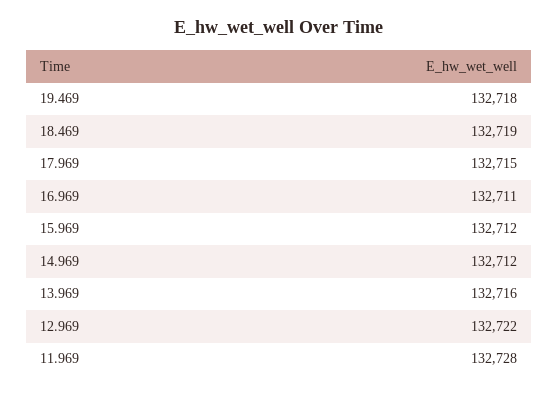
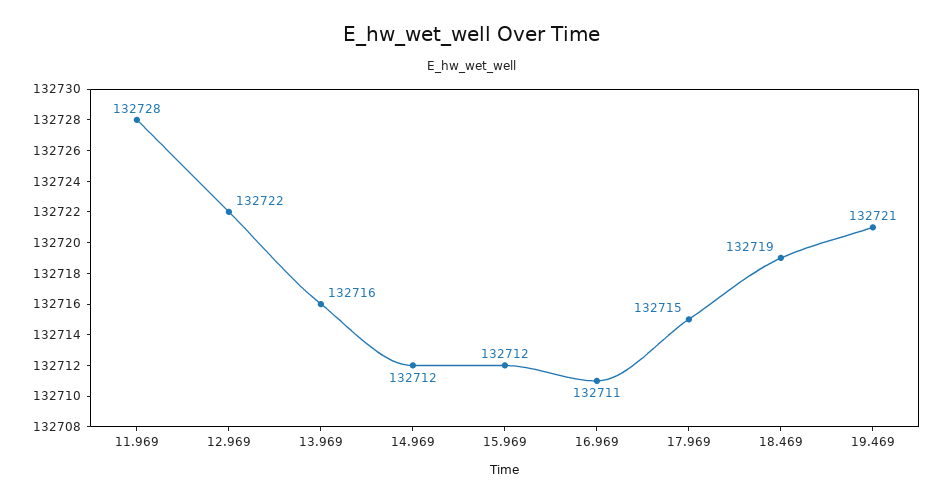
  {
-   "19.469": 132718,
+   "19.469": 132721,
    "18.469": 132719,
    "17.969": 132715,
    "16.969": 132711,
    "15.969": 132712,
    "14.969": 132712,
    "13.969": 132716,
    "12.969": 132722,
    "11.969": 132728
  }

